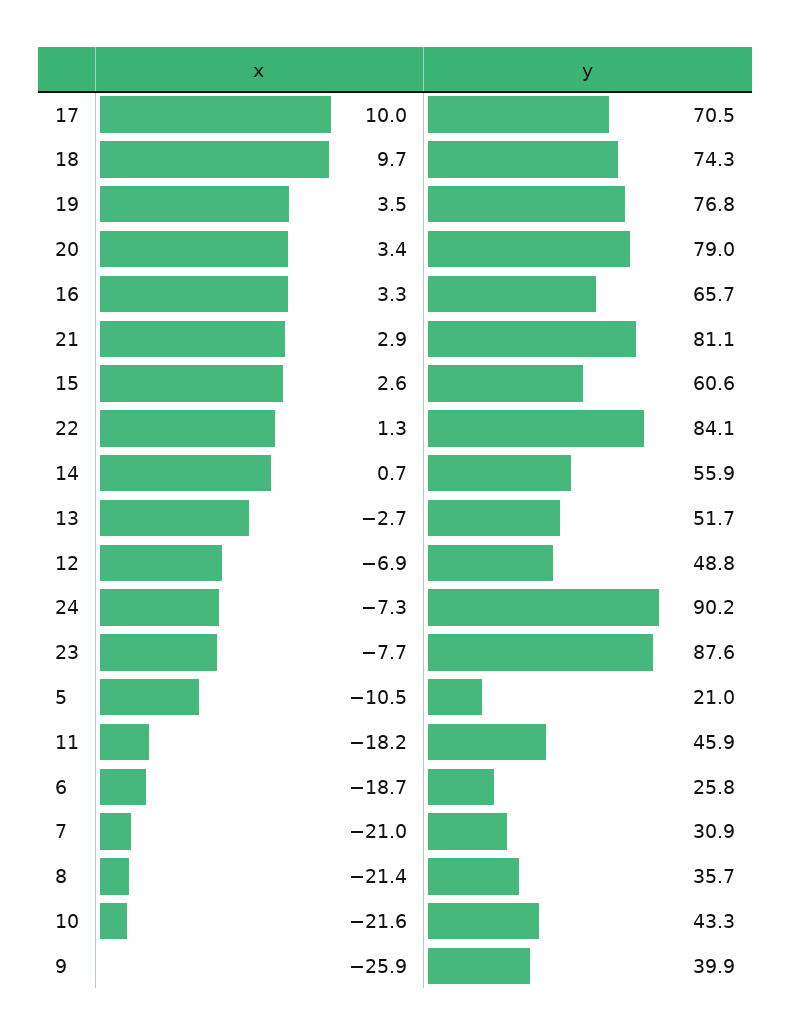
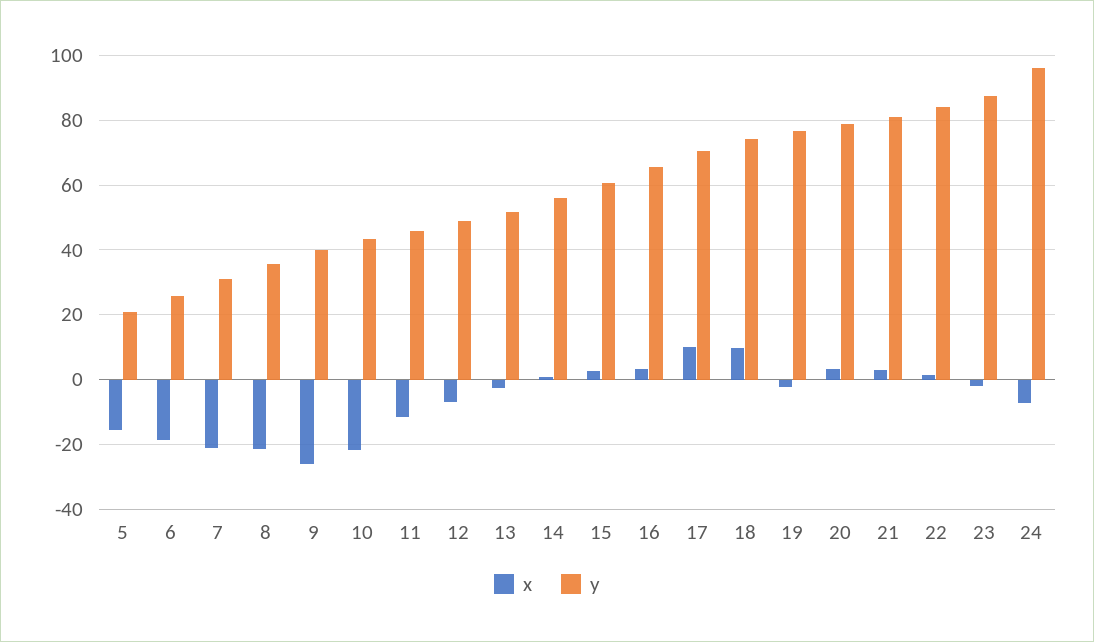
  {
    "x": {
      "17": 10,
      "18": 9.7,
-     "19": 3.5,
+     "19": -2,
      "20": 3.4,
      "16": 3.3,
      "21": 2.9,
      "15": 2.6,
      "22": 1.3,
      "14": 0.7,
      "13": -2.7,
      "12": -6.9,
      "24": -7.3,
-     "23": -7.7,
+     "23": -2,
-     "5": -10.5,
+     "5": -16,
-     "11": -18.2,
+     "11": -12,
      "6": -18.7,
      "7": -21,
      "8": -21.4,
      "10": -21.6,
      "9": -25.9
    },
    "y": {
      "17": 70.5,
      "18": 74.3,
      "19": 76.8,
      "20": 79,
      "16": 65.7,
      "21": 81.1,
      "15": 60.6,
      "22": 84.1,
      "14": 55.9,
      "13": 51.7,
      "12": 48.8,
-     "24": 90.2,
+     "24": 96,
      "23": 87.6,
      "5": 21,
      "11": 45.9,
      "6": 25.8,
      "7": 30.9,
      "8": 35.7,
      "10": 43.3,
      "9": 39.9
    }
  }

